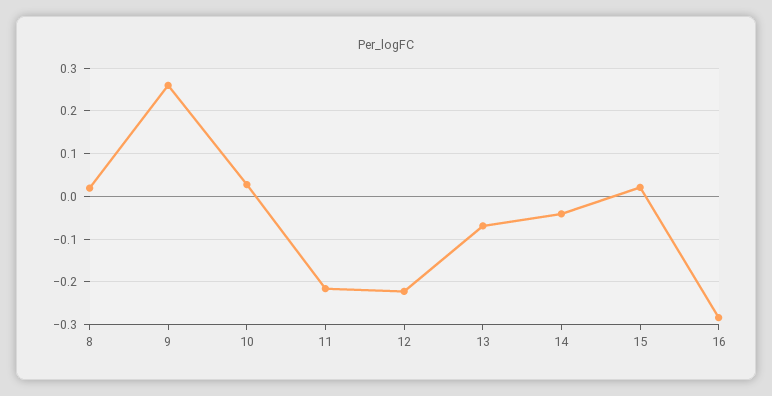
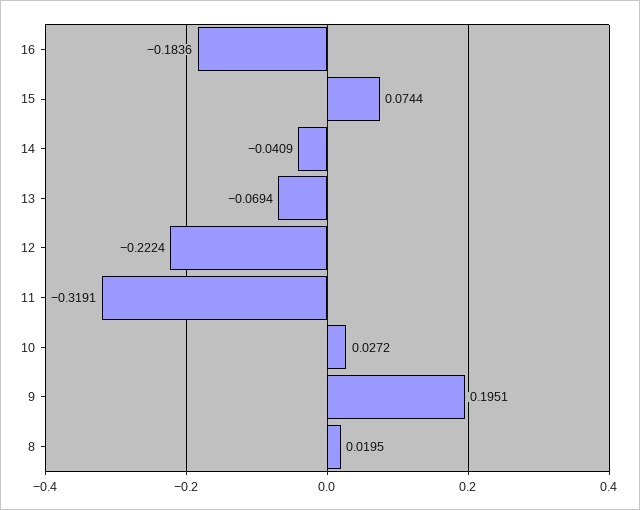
  {
    "8": 0.0195,
-   "9": 0.26,
+   "9": 0.1951,
    "10": 0.0272,
-   "11": -0.22,
+   "11": -0.3191,
    "12": -0.2224,
    "13": -0.0694,
    "14": -0.0409,
-   "15": 0.02,
+   "15": 0.0744,
-   "16": -0.28
+   "16": -0.1836
  }

